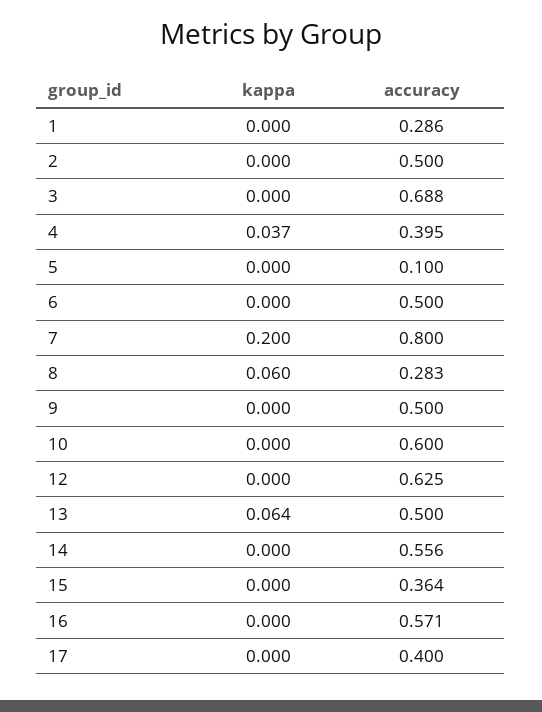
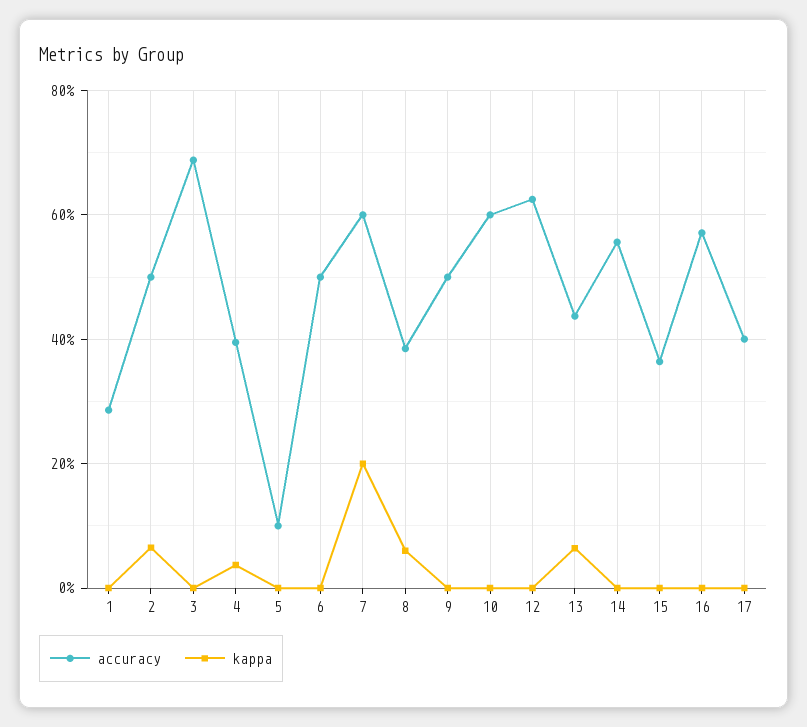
  {
    "kappa": {
      "1": 0,
-     "2": 0,
+     "2": 0.06,
      "3": 0,
      "4": 0.037,
      "5": 0,
      "6": 0,
      "7": 0.2,
      "8": 0.06,
      "9": 0,
      "10": 0,
      "12": 0,
      "13": 0.064,
      "14": 0,
      "15": 0,
      "16": 0,
      "17": 0
    },
    "accuracy": {
      "1": 0.286,
      "2": 0.5,
      "3": 0.688,
      "4": 0.395,
      "5": 0.1,
      "6": 0.5,
-     "7": 0.8,
+     "7": 0.6,
-     "8": 0.283,
+     "8": 0.38,
      "9": 0.5,
      "10": 0.6,
      "12": 0.625,
-     "13": 0.5,
+     "13": 0.44,
      "14": 0.556,
      "15": 0.364,
      "16": 0.571,
      "17": 0.4
    }
  }

